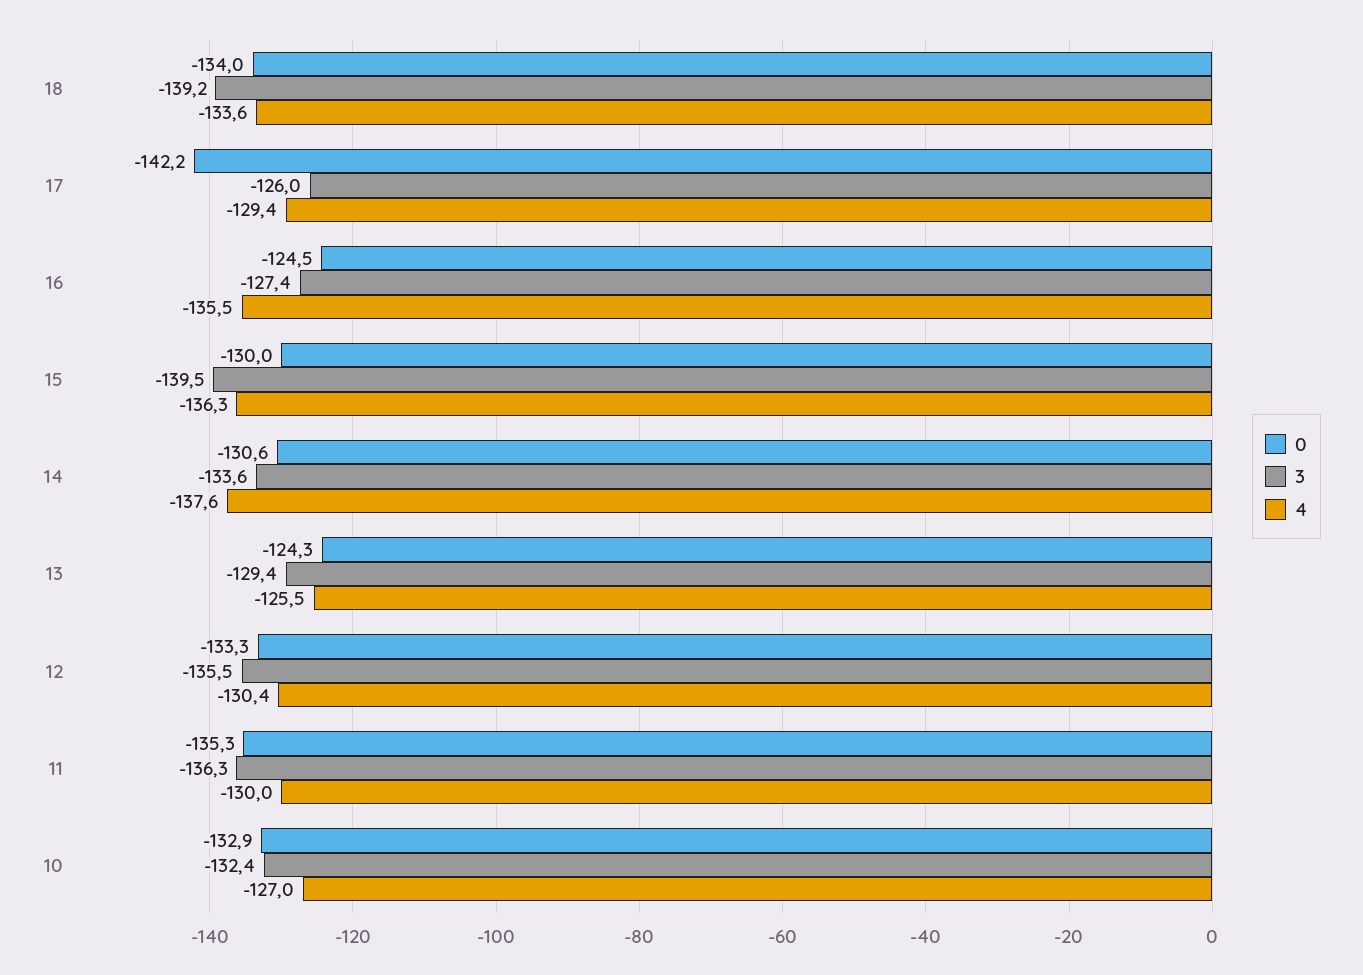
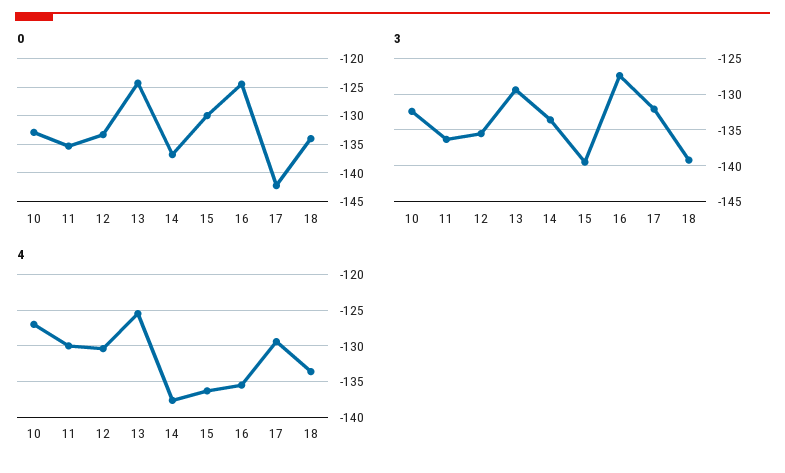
  {
    "0": {
      "18": -134,
      "17": -142.2,
      "16": -124.5,
      "15": -130,
-     "14": -130.6,
+     "14": -137.5,
      "13": -124.3,
      "12": -133.3,
      "11": -135.3,
      "10": -132.9
    },
    "3": {
      "18": -139.2,
-     "17": -126,
+     "17": -132,
      "16": -127.4,
      "15": -139.5,
      "14": -133.6,
      "13": -129.4,
      "12": -135.5,
      "11": -136.3,
      "10": -132.4
    },
    "4": {
      "18": -133.6,
      "17": -129.4,
      "16": -135.5,
      "15": -136.3,
      "14": -137.6,
      "13": -125.5,
      "12": -130.4,
      "11": -130,
      "10": -127
    }
  }

